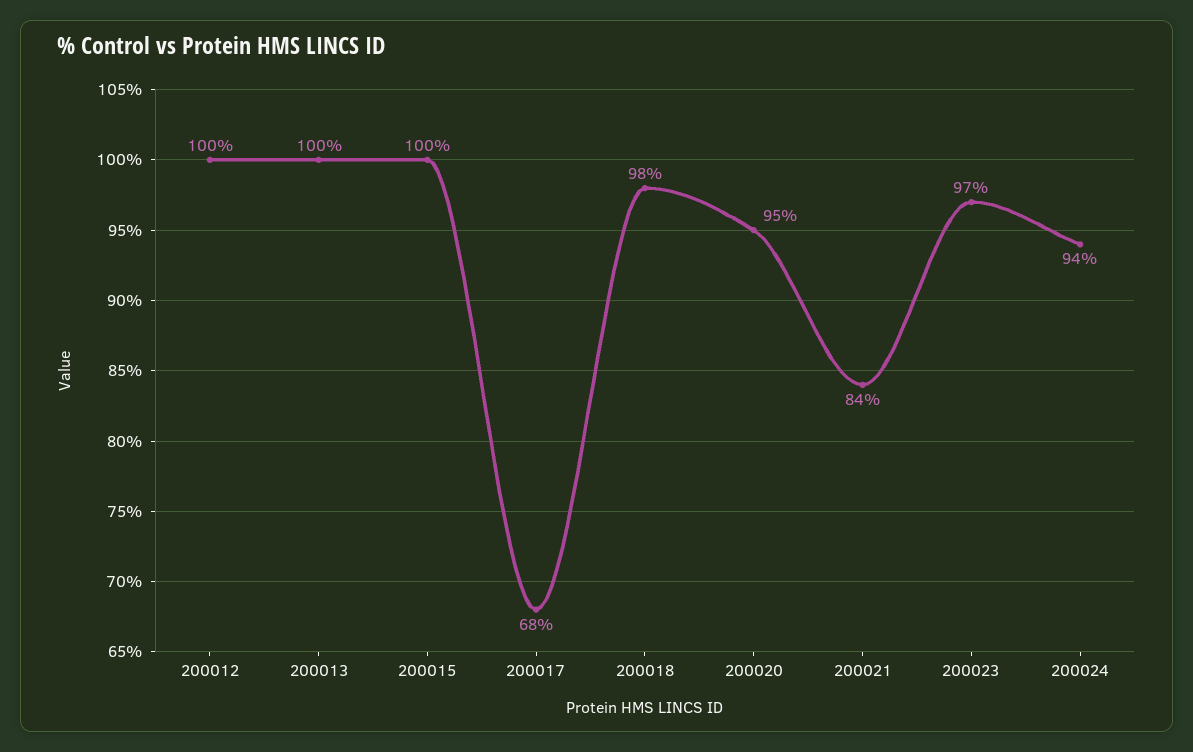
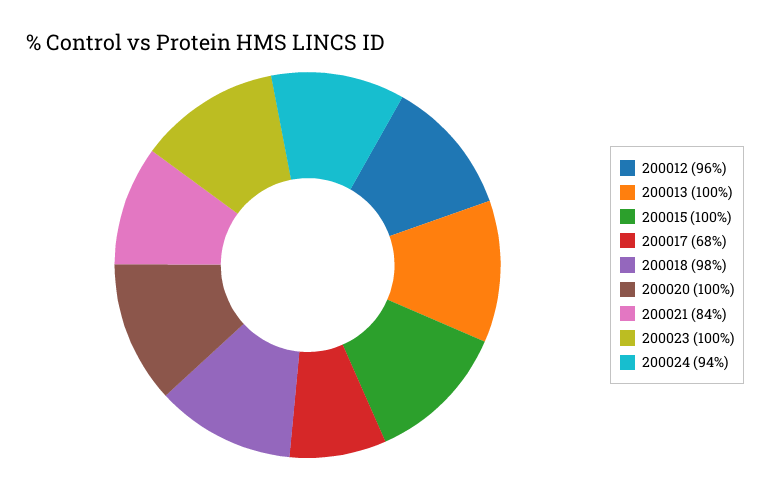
  {
-   "200012": 100,
+   "200012": 96,
    "200013": 100,
    "200015": 100,
    "200017": 68,
    "200018": 98,
-   "200020": 95,
+   "200020": 100,
    "200021": 84,
-   "200023": 97,
+   "200023": 100,
    "200024": 94
  }

